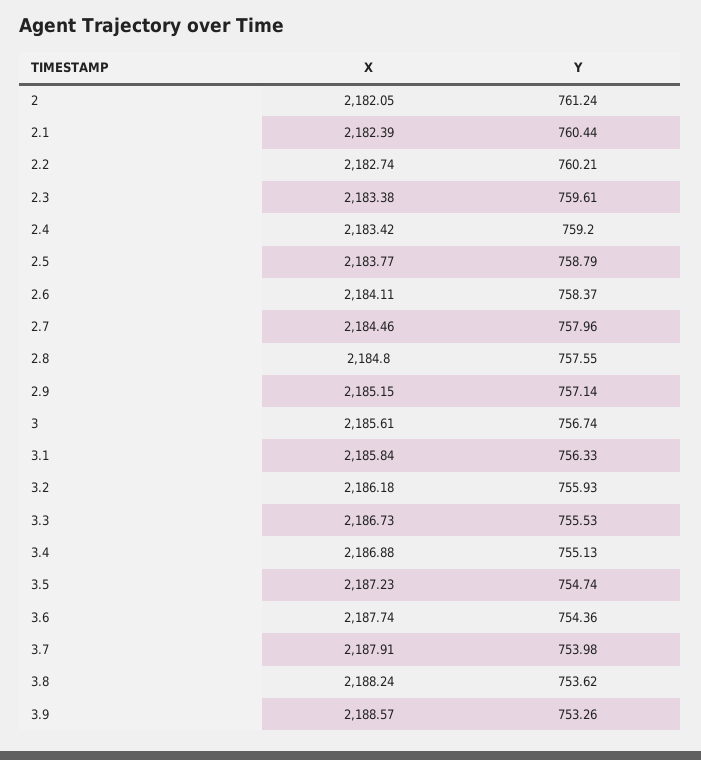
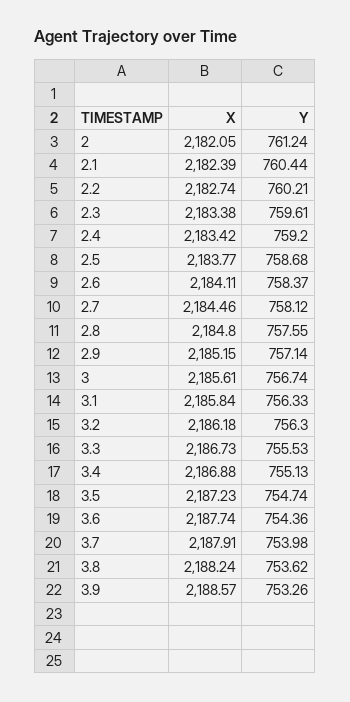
  {
    "X": {
      "2": 2182.05,
      "2.1": 2182.39,
      "2.2": 2182.74,
      "2.3": 2183.38,
      "2.4": 2183.42,
      "2.5": 2183.77,
      "2.6": 2184.11,
      "2.7": 2184.46,
      "2.8": 2184.8,
      "2.9": 2185.15,
      "3": 2185.61,
      "3.1": 2185.84,
      "3.2": 2186.18,
      "3.3": 2186.73,
      "3.4": 2186.88,
      "3.5": 2187.23,
      "3.6": 2187.74,
      "3.7": 2187.91,
      "3.8": 2188.24,
      "3.9": 2188.57
    },
    "Y": {
      "2": 761.24,
      "2.1": 760.44,
      "2.2": 760.21,
      "2.3": 759.61,
      "2.4": 759.2,
-     "2.5": 758.79,
+     "2.5": 758.68,
      "2.6": 758.37,
-     "2.7": 757.96,
+     "2.7": 758.12,
      "2.8": 757.55,
      "2.9": 757.14,
      "3": 756.74,
      "3.1": 756.33,
-     "3.2": 755.93,
+     "3.2": 756.3,
      "3.3": 755.53,
      "3.4": 755.13,
      "3.5": 754.74,
      "3.6": 754.36,
      "3.7": 753.98,
      "3.8": 753.62,
      "3.9": 753.26
    }
  }

